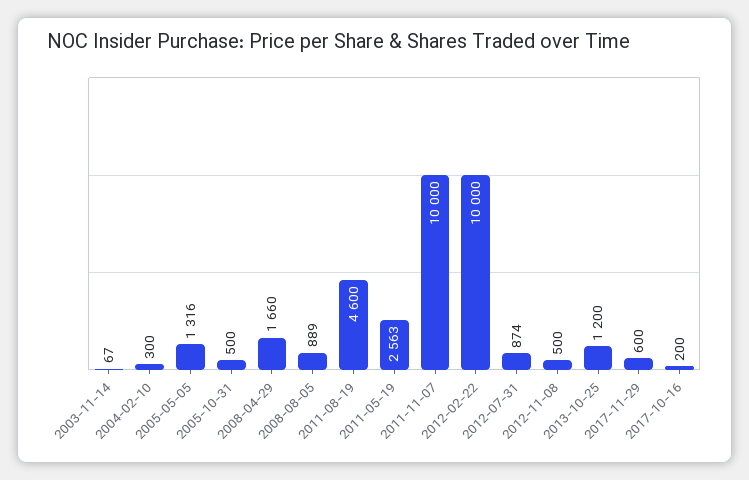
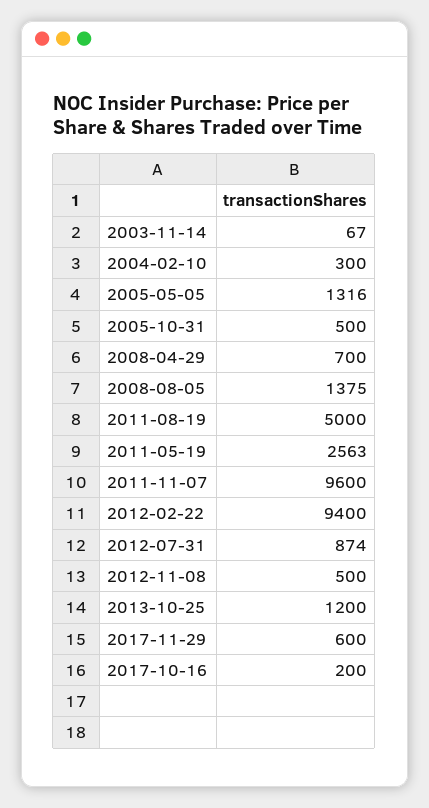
  {
    "2003-11-14": 67,
    "2004-02-10": 300,
    "2005-05-05": 1316,
    "2005-10-31": 500,
-   "2008-04-29": 1660,
+   "2008-04-29": 700,
-   "2008-08-05": 889,
+   "2008-08-05": 1375,
-   "2011-08-19": 4600,
+   "2011-08-19": 5000,
    "2011-05-19": 2563,
-   "2011-11-07": 10000,
+   "2011-11-07": 9600,
-   "2012-02-22": 10000,
+   "2012-02-22": 9400,
    "2012-07-31": 874,
    "2012-11-08": 500,
    "2013-10-25": 1200,
    "2017-11-29": 600,
    "2017-10-16": 200
  }

